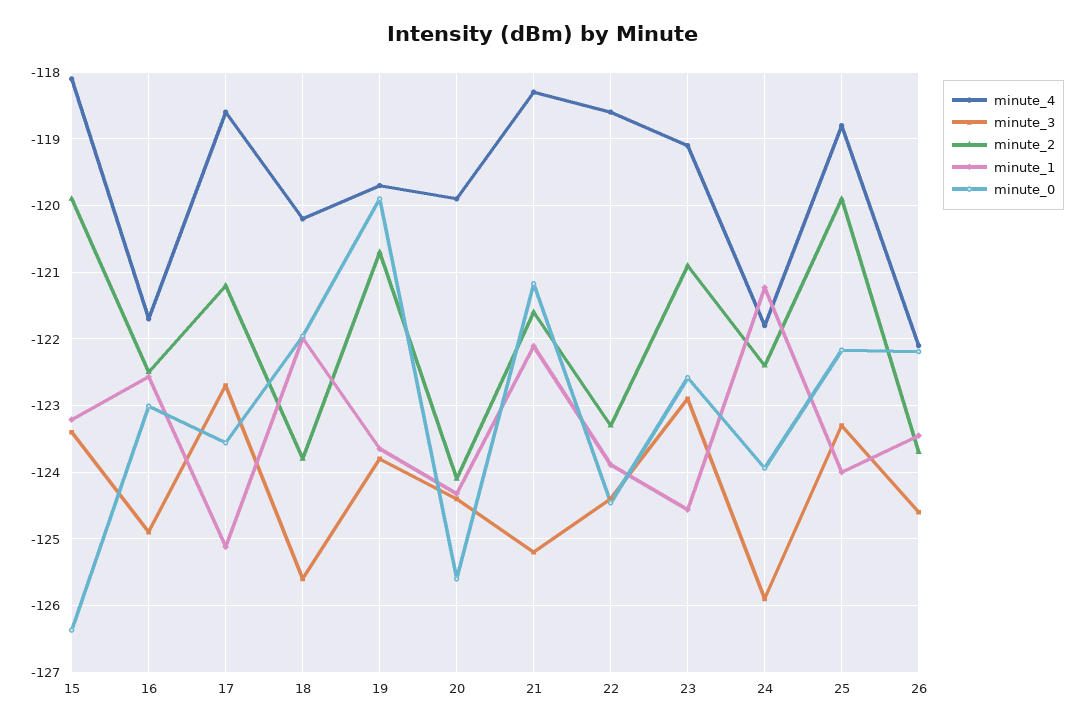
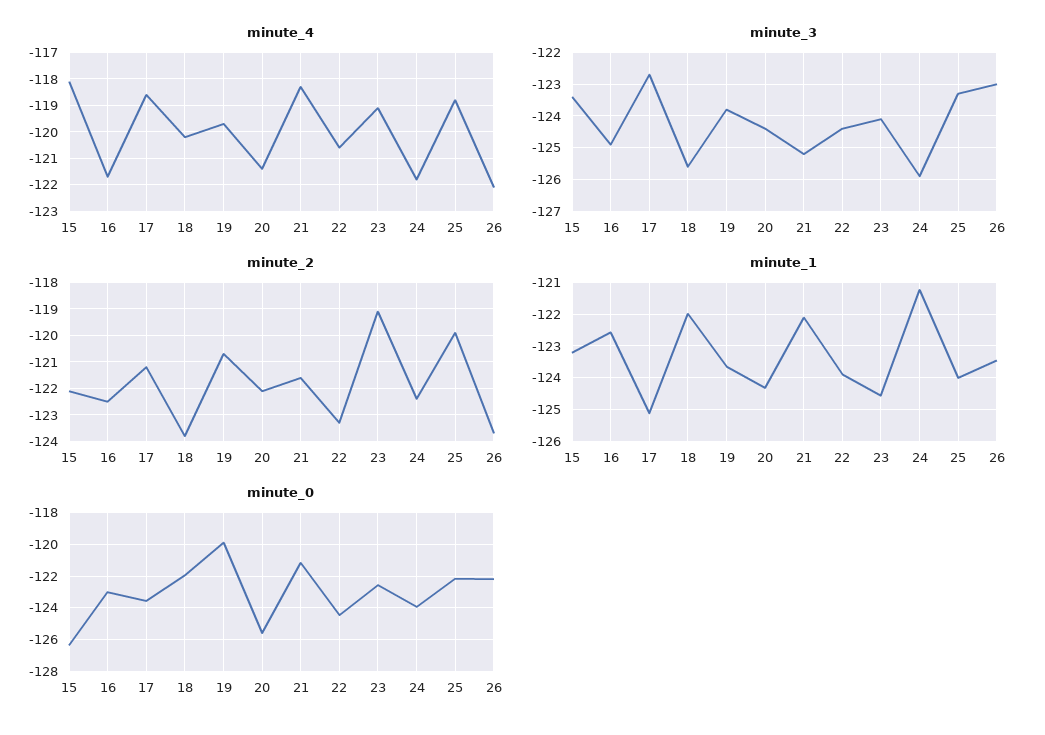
  {
    "minute_4": {
      "15": -118.1,
      "16": -121.7,
      "17": -118.6,
      "18": -120.2,
      "19": -119.7,
-     "20": -119.9,
+     "20": -121.5,
      "21": -118.3,
-     "22": -118.6,
+     "22": -120.5,
      "23": -119.1,
      "24": -121.8,
      "25": -118.8,
      "26": -122.1
    },
    "minute_3": {
      "15": -123.4,
      "16": -124.9,
      "17": -122.7,
      "18": -125.6,
      "19": -123.8,
      "20": -124.4,
      "21": -125.2,
      "22": -124.4,
-     "23": -122.9,
+     "23": -124,
      "24": -125.9,
      "25": -123.3,
-     "26": -124.6
+     "26": -123
    },
    "minute_2": {
-     "15": -119.9,
+     "15": -122,
      "16": -122.5,
      "17": -121.2,
      "18": -123.8,
      "19": -120.7,
-     "20": -124.1,
+     "20": -122,
      "21": -121.6,
      "22": -123.3,
-     "23": -120.9,
+     "23": -119,
      "24": -122.4,
      "25": -119.9,
      "26": -123.7
    },
    "minute_1": {
      "15": -123.2,
      "16": -122.6,
      "17": -125.1,
      "18": -122,
      "19": -123.7,
      "20": -124.3,
      "21": -122.1,
      "22": -123.9,
      "23": -124.6,
      "24": -121.2,
      "25": -124,
      "26": -123.5
    },
    "minute_0": {
      "15": -126.4,
      "16": -123,
      "17": -123.6,
      "18": -122,
      "19": -119.9,
      "20": -125.6,
      "21": -121.2,
      "22": -124.5,
      "23": -122.6,
      "24": -123.9,
      "25": -122.2,
      "26": -122.2
    }
  }

